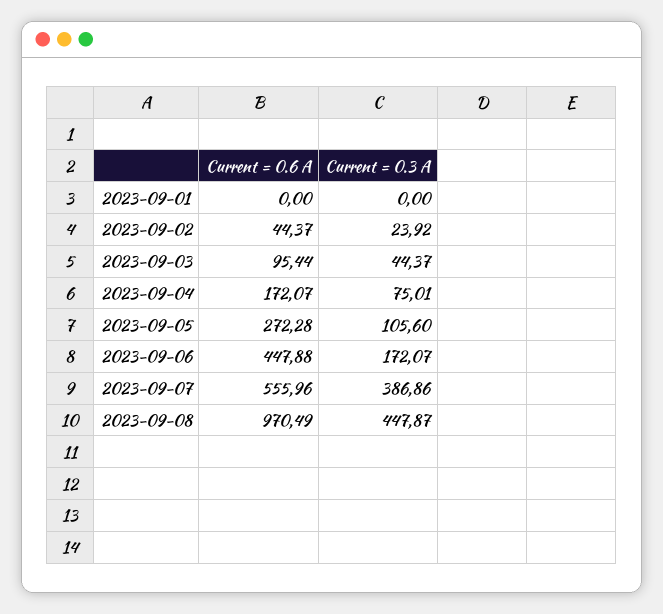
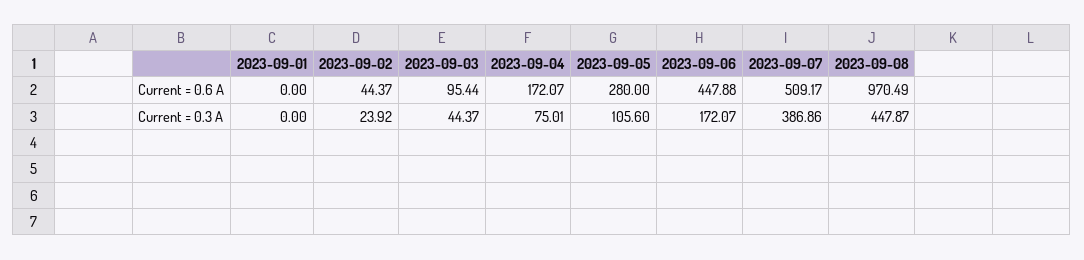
  {
    "Current = 0.6 A": {
      "2023-09-01": 0,
      "2023-09-02": 44.37,
      "2023-09-03": 95.44,
      "2023-09-04": 172.07,
-     "2023-09-05": 272.28,
+     "2023-09-05": 280,
      "2023-09-06": 447.88,
-     "2023-09-07": 555.96,
+     "2023-09-07": 509.17,
      "2023-09-08": 970.49
    },
    "Current = 0.3 A": {
      "2023-09-01": 0,
      "2023-09-02": 23.92,
      "2023-09-03": 44.37,
      "2023-09-04": 75.01,
      "2023-09-05": 105.6,
      "2023-09-06": 172.07,
      "2023-09-07": 386.86,
      "2023-09-08": 447.87
    }
  }

